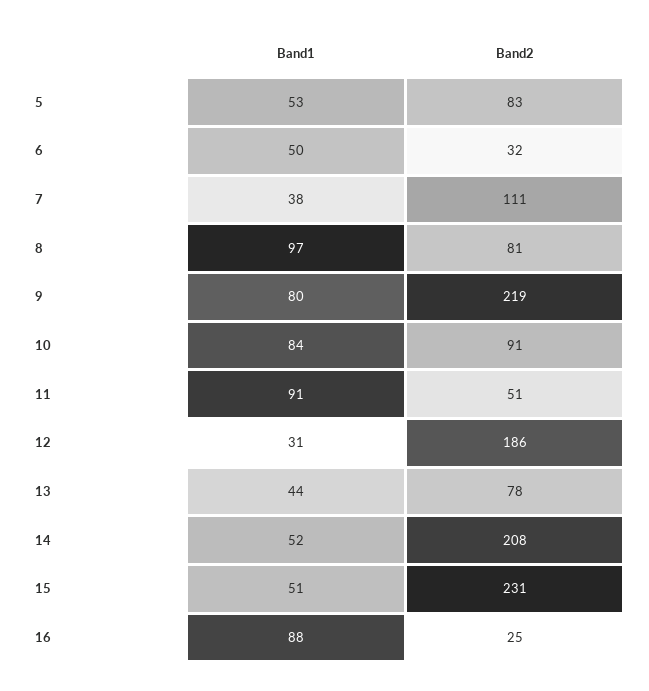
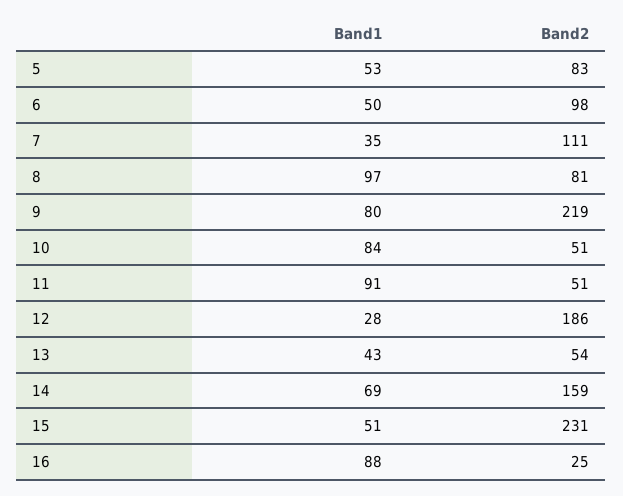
  {
    "Band1": {
      "5": 53,
      "6": 50,
-     "7": 38,
+     "7": 35,
      "8": 97,
      "9": 80,
      "10": 84,
      "11": 91,
-     "12": 31,
+     "12": 28,
-     "13": 44,
+     "13": 43,
-     "14": 52,
+     "14": 69,
      "15": 51,
      "16": 88
    },
    "Band2": {
      "5": 83,
-     "6": 32,
+     "6": 98,
      "7": 111,
      "8": 81,
      "9": 219,
-     "10": 91,
+     "10": 51,
      "11": 51,
      "12": 186,
-     "13": 78,
+     "13": 54,
-     "14": 208,
+     "14": 159,
      "15": 231,
      "16": 25
    }
  }

